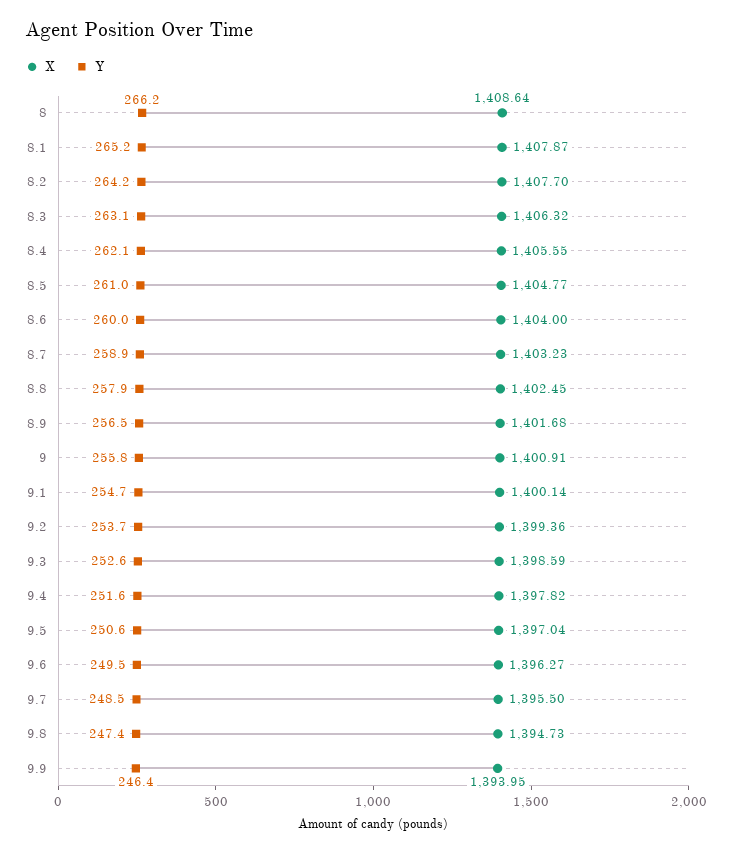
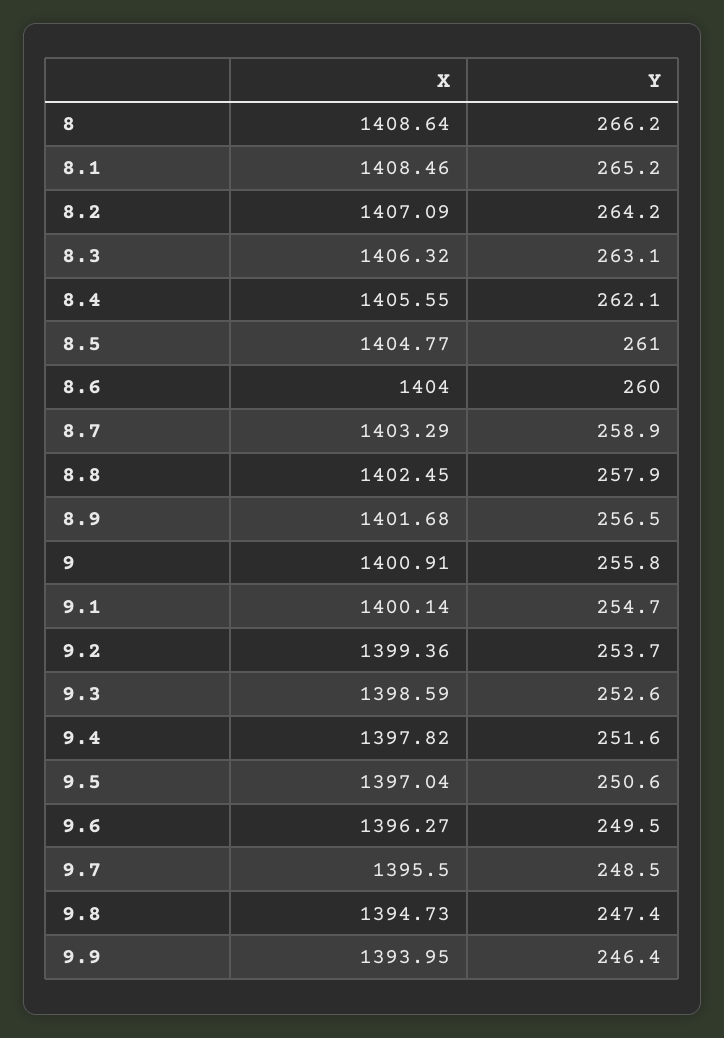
  {
    "X": {
      "8": 1408.64,
-     "8.1": 1407.87,
+     "8.1": 1408.46,
-     "8.2": 1407.7,
+     "8.2": 1407.09,
      "8.3": 1406.32,
      "8.4": 1405.55,
      "8.5": 1404.77,
      "8.6": 1404,
-     "8.7": 1403.23,
+     "8.7": 1403.29,
      "8.8": 1402.45,
      "8.9": 1401.68,
      "9": 1400.91,
      "9.1": 1400.14,
      "9.2": 1399.36,
      "9.3": 1398.59,
      "9.4": 1397.82,
      "9.5": 1397.04,
      "9.6": 1396.27,
      "9.7": 1395.5,
      "9.8": 1394.73,
      "9.9": 1393.95
    },
    "Y": {
      "8": 266.2,
      "8.1": 265.2,
      "8.2": 264.2,
      "8.3": 263.1,
      "8.4": 262.1,
      "8.5": 261,
      "8.6": 260,
      "8.7": 258.9,
      "8.8": 257.9,
      "8.9": 256.5,
      "9": 255.8,
      "9.1": 254.7,
      "9.2": 253.7,
      "9.3": 252.6,
      "9.4": 251.6,
      "9.5": 250.6,
      "9.6": 249.5,
      "9.7": 248.5,
      "9.8": 247.4,
      "9.9": 246.4
    }
  }

